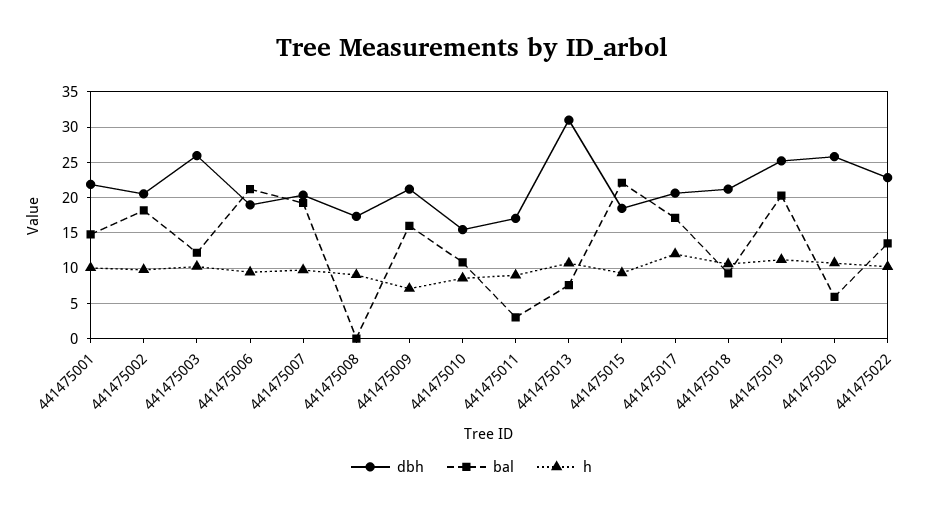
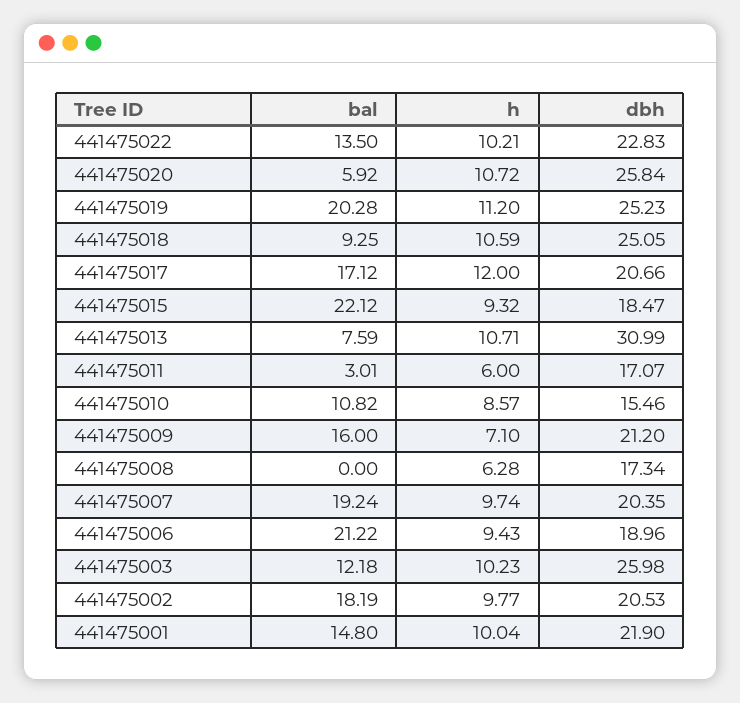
  {
    "dbh": {
      "441475001": 21.9,
      "441475002": 20.53,
      "441475003": 25.98,
      "441475006": 18.96,
      "441475007": 20.35,
      "441475008": 17.34,
      "441475009": 21.2,
      "441475010": 15.46,
      "441475011": 17.07,
      "441475013": 30.99,
      "441475015": 18.47,
      "441475017": 20.66,
-     "441475018": 21,
+     "441475018": 25.05,
      "441475019": 25.23,
      "441475020": 25.84,
      "441475022": 22.83
    },
    "bal": {
      "441475001": 14.8,
      "441475002": 18.19,
      "441475003": 12.18,
      "441475006": 21.22,
      "441475007": 19.24,
      "441475008": 0,
      "441475009": 16,
      "441475010": 10.82,
      "441475011": 3.01,
      "441475013": 7.59,
      "441475015": 22.12,
      "441475017": 17.12,
      "441475018": 9.25,
      "441475019": 20.28,
      "441475020": 5.92,
      "441475022": 13.5
    },
    "h": {
      "441475001": 10.04,
      "441475002": 9.77,
      "441475003": 10.23,
      "441475006": 9.43,
      "441475007": 9.74,
-     "441475008": 9,
+     "441475008": 6.28,
      "441475009": 7.1,
      "441475010": 8.57,
-     "441475011": 9,
+     "441475011": 6,
      "441475013": 10.71,
      "441475015": 9.32,
      "441475017": 12,
      "441475018": 10.59,
      "441475019": 11.2,
      "441475020": 10.72,
      "441475022": 10.21
    }
  }

